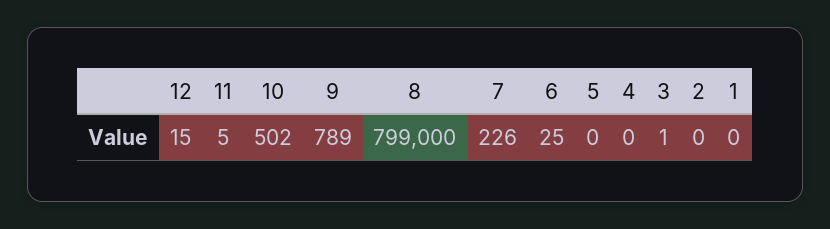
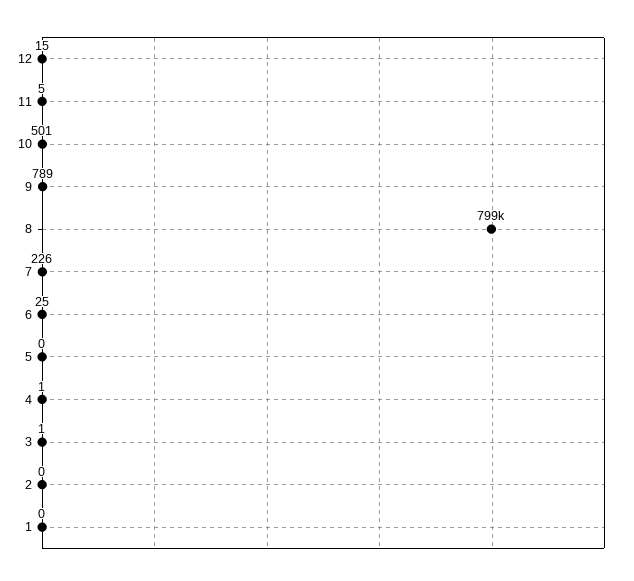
  {
    "12": 15,
    "11": 5,
-   "10": 502,
+   "10": 501,
    "9": 789,
    "8": 799000,
    "7": 226,
    "6": 25,
    "5": 0,
-   "4": 0,
+   "4": 1,
    "3": 1,
    "2": 0,
    "1": 0
  }

